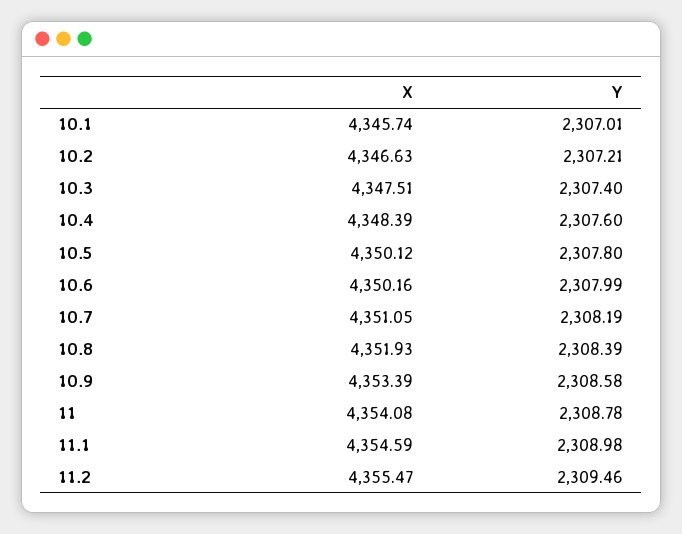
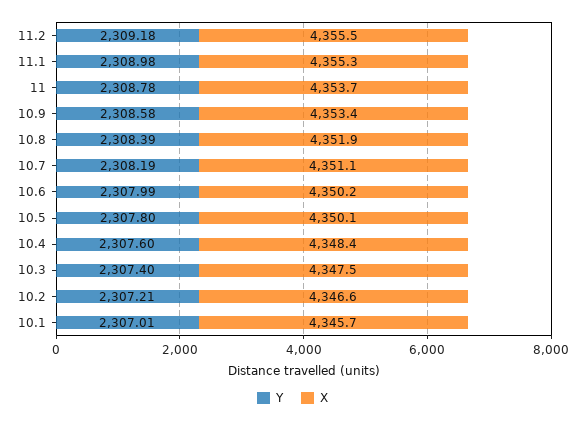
  {
    "X": {
      "10.1": 4345.74,
      "10.2": 4346.63,
      "10.3": 4347.51,
      "10.4": 4348.39,
      "10.5": 4350.12,
      "10.6": 4350.16,
      "10.7": 4351.05,
      "10.8": 4351.93,
      "10.9": 4353.39,
-     "11": 4354.08,
+     "11": 4353.7,
-     "11.1": 4354.59,
+     "11.1": 4355.3,
      "11.2": 4355.47
    },
    "Y": {
      "10.1": 2307.01,
      "10.2": 2307.21,
      "10.3": 2307.4,
      "10.4": 2307.6,
      "10.5": 2307.8,
      "10.6": 2307.99,
      "10.7": 2308.19,
      "10.8": 2308.39,
      "10.9": 2308.58,
      "11": 2308.78,
      "11.1": 2308.98,
-     "11.2": 2309.46
+     "11.2": 2309.18
    }
  }

